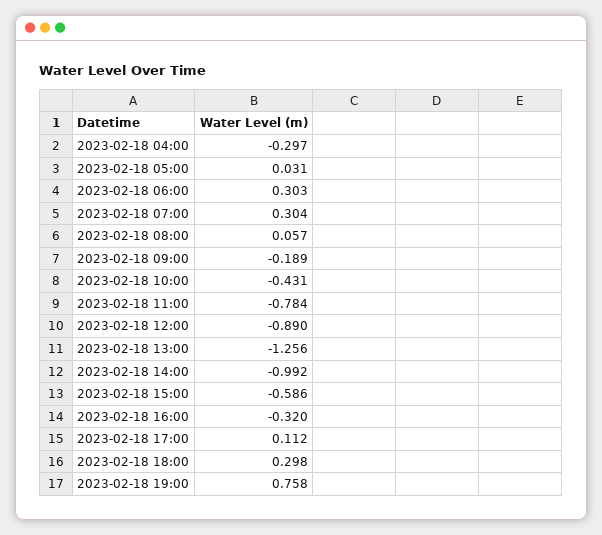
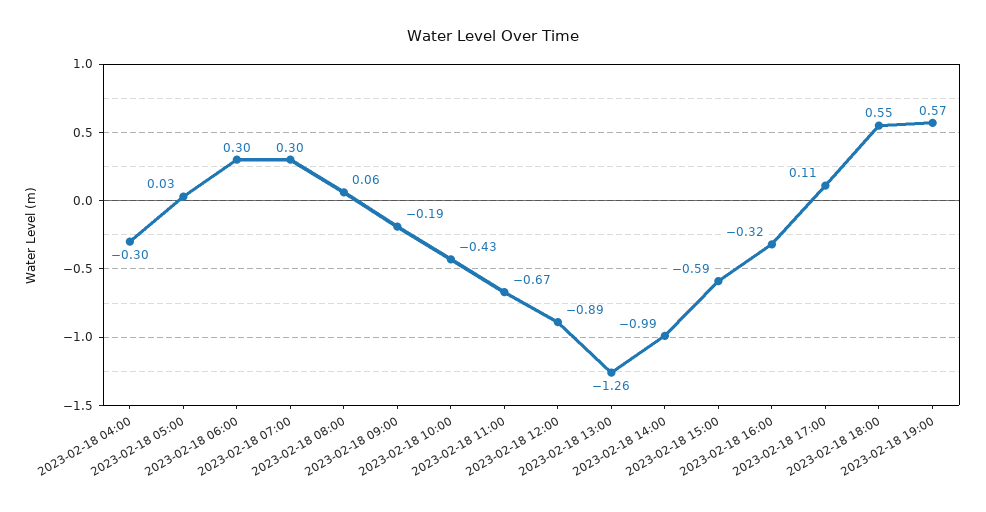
  {
    "2023-02-18 04:00": -0.297,
    "2023-02-18 05:00": 0.031,
    "2023-02-18 06:00": 0.303,
    "2023-02-18 07:00": 0.304,
    "2023-02-18 08:00": 0.057,
    "2023-02-18 09:00": -0.189,
    "2023-02-18 10:00": -0.431,
-   "2023-02-18 11:00": -0.784,
+   "2023-02-18 11:00": -0.67,
    "2023-02-18 12:00": -0.89,
    "2023-02-18 13:00": -1.256,
    "2023-02-18 14:00": -0.992,
    "2023-02-18 15:00": -0.586,
    "2023-02-18 16:00": -0.32,
    "2023-02-18 17:00": 0.112,
-   "2023-02-18 18:00": 0.298,
+   "2023-02-18 18:00": 0.55,
-   "2023-02-18 19:00": 0.758
+   "2023-02-18 19:00": 0.57
  }

